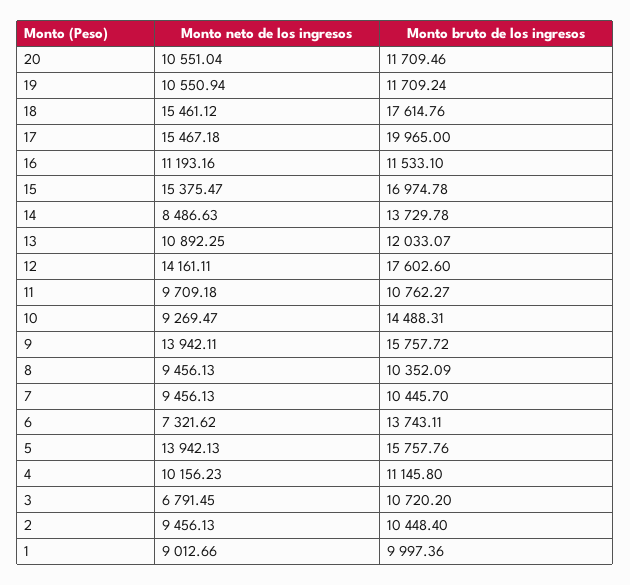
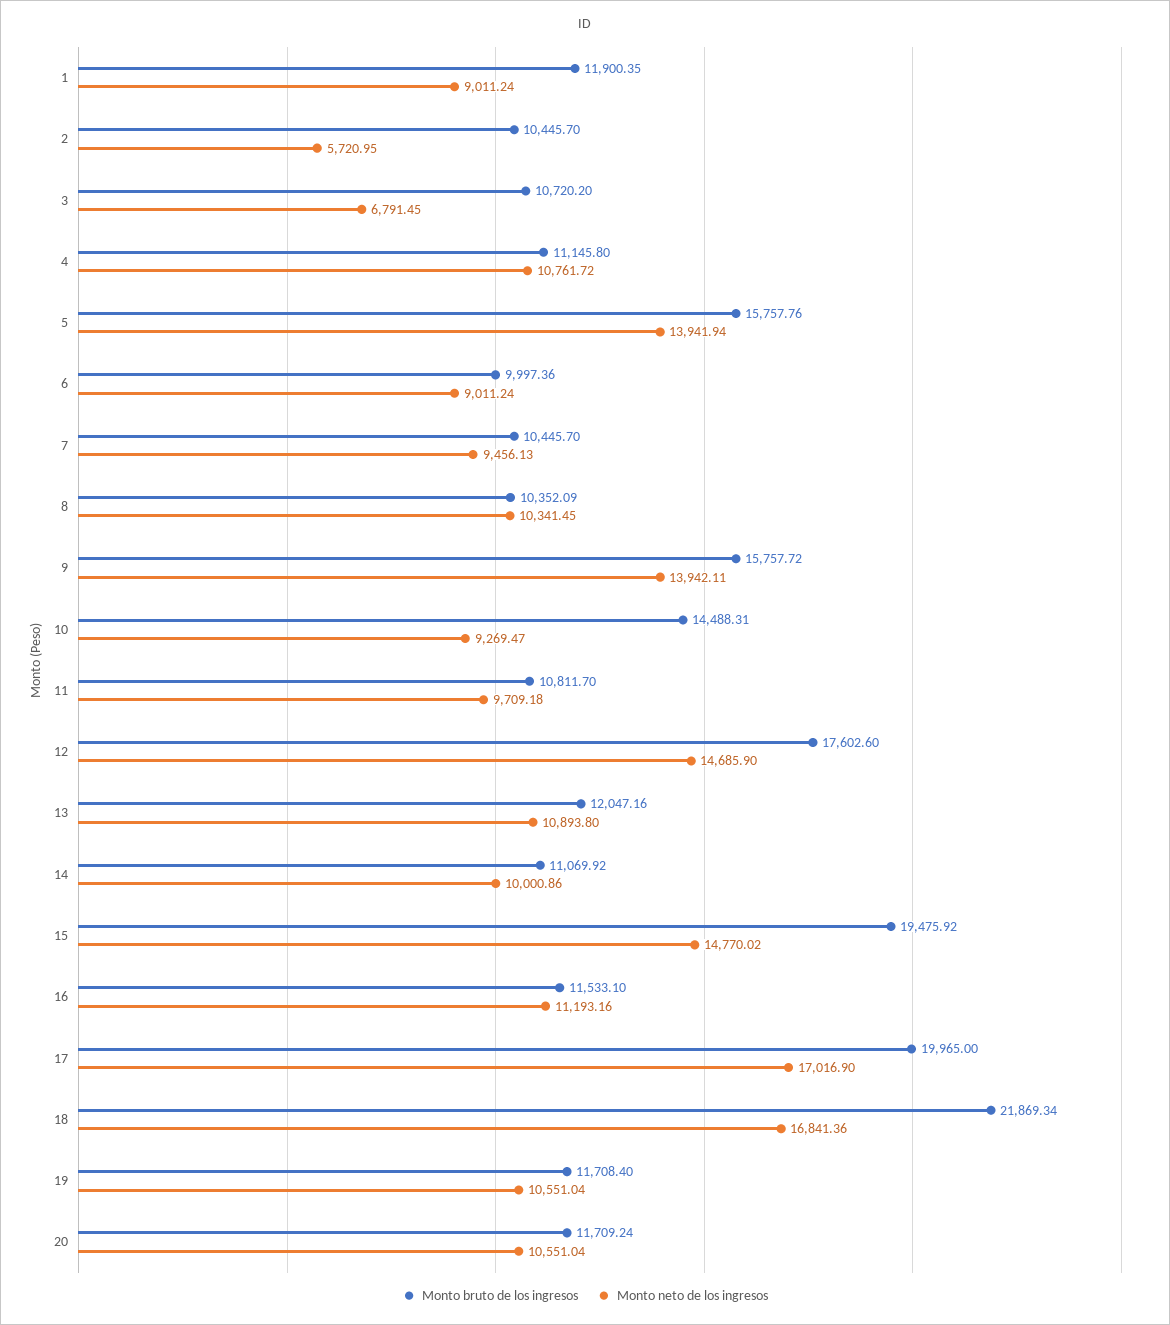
  {
    "Monto neto de los ingresos": {
      "20": 10551.04,
-     "19": 10550.94,
+     "19": 10551.04,
-     "18": 15461.12,
+     "18": 16841.36,
-     "17": 15467.18,
+     "17": 17016.9,
      "16": 11193.16,
-     "15": 15375.47,
+     "15": 14770.02,
-     "14": 8486.63,
+     "14": 10000.86,
-     "13": 10892.25,
+     "13": 10893.8,
-     "12": 14161.11,
+     "12": 14685.9,
      "11": 9709.18,
      "10": 9269.47,
      "9": 13942.11,
-     "8": 9456.13,
+     "8": 10341.45,
      "7": 9456.13,
-     "6": 7321.62,
+     "6": 9011.24,
-     "5": 13942.13,
+     "5": 13941.94,
-     "4": 10156.23,
+     "4": 10761.72,
      "3": 6791.45,
-     "2": 9456.13,
+     "2": 5720.95,
-     "1": 9012.66
+     "1": 9011.24
    },
    "Monto bruto de los ingresos": {
-     "20": 11709.46,
+     "20": 11709.24,
-     "19": 11709.24,
+     "19": 11708.4,
-     "18": 17614.76,
+     "18": 21869.34,
      "17": 19965,
      "16": 11533.1,
-     "15": 16974.78,
+     "15": 19475.92,
-     "14": 13729.78,
+     "14": 11069.92,
-     "13": 12033.07,
+     "13": 12047.16,
      "12": 17602.6,
-     "11": 10762.27,
+     "11": 10811.7,
      "10": 14488.31,
      "9": 15757.72,
      "8": 10352.09,
      "7": 10445.7,
-     "6": 13743.11,
+     "6": 9997.36,
      "5": 15757.76,
      "4": 11145.8,
      "3": 10720.2,
-     "2": 10448.4,
+     "2": 10445.7,
-     "1": 9997.36
+     "1": 11900.35
    }
  }

